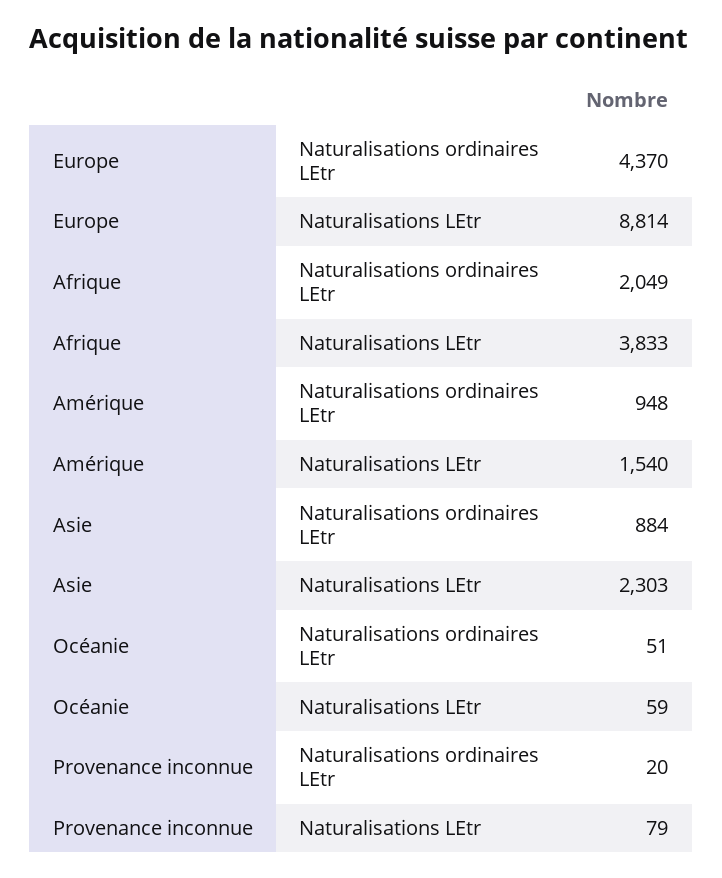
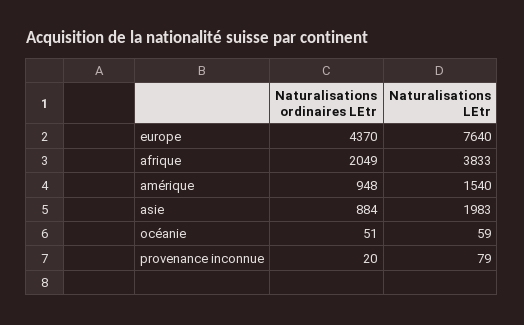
  {
    "Europe": {
      "Naturalisations ordinaires LEtr": 4370,
-     "Naturalisations LEtr": 8814
+     "Naturalisations LEtr": 7640
    },
    "Afrique": {
      "Naturalisations ordinaires LEtr": 2049,
      "Naturalisations LEtr": 3833
    },
    "Amérique": {
      "Naturalisations ordinaires LEtr": 948,
      "Naturalisations LEtr": 1540
    },
    "Asie": {
      "Naturalisations ordinaires LEtr": 884,
-     "Naturalisations LEtr": 2303
+     "Naturalisations LEtr": 1983
    },
    "Océanie": {
      "Naturalisations ordinaires LEtr": 51,
      "Naturalisations LEtr": 59
    },
    "Provenance inconnue": {
      "Naturalisations ordinaires LEtr": 20,
      "Naturalisations LEtr": 79
    }
  }

